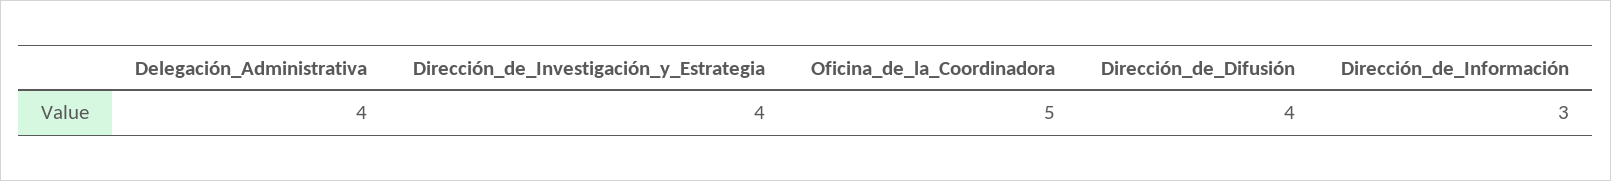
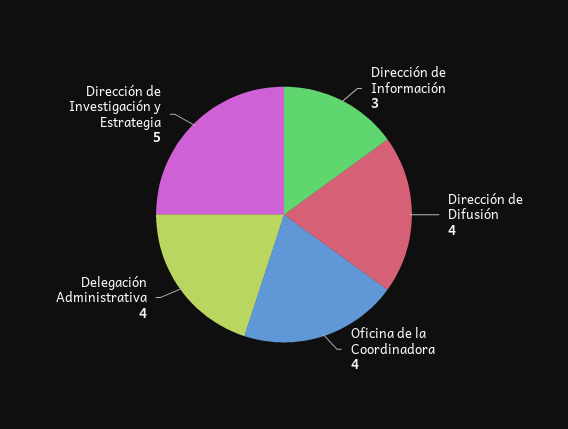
  {
    "Delegación_Administrativa": 4,
-   "Dirección_de_Investigación_y_Estrategia": 4,
+   "Dirección_de_Investigación_y_Estrategia": 5,
-   "Oficina_de_la_Coordinadora": 5,
+   "Oficina_de_la_Coordinadora": 4,
    "Dirección_de_Difusión": 4,
    "Dirección_de_Información": 3
  }

